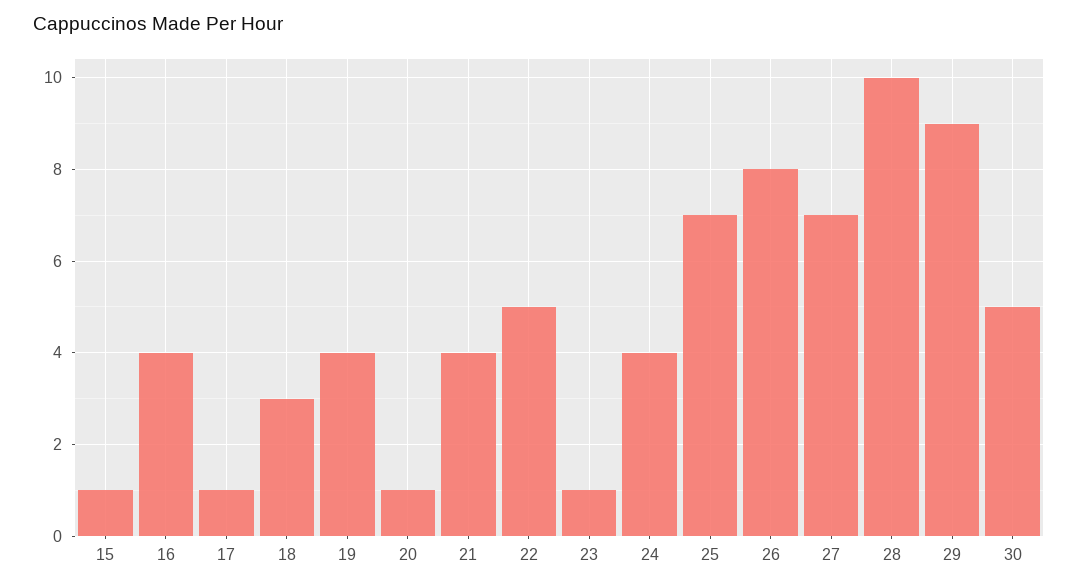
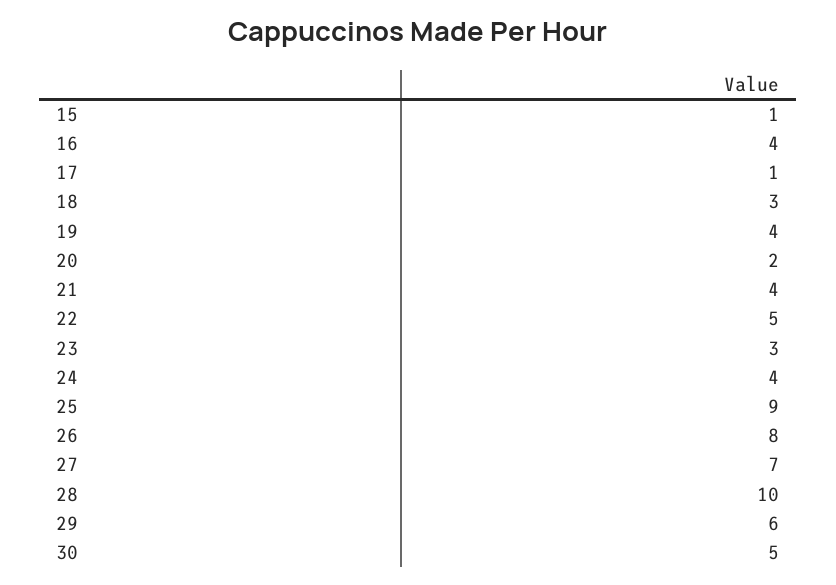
  {
    "15": 1,
    "16": 4,
    "17": 1,
    "18": 3,
    "19": 4,
-   "20": 1,
+   "20": 2,
    "21": 4,
    "22": 5,
-   "23": 1,
+   "23": 3,
    "24": 4,
-   "25": 7,
+   "25": 9,
    "26": 8,
    "27": 7,
    "28": 10,
-   "29": 9,
+   "29": 6,
    "30": 5
  }

